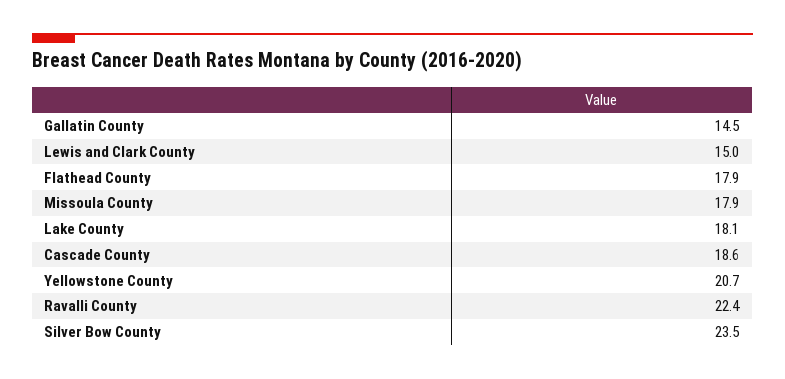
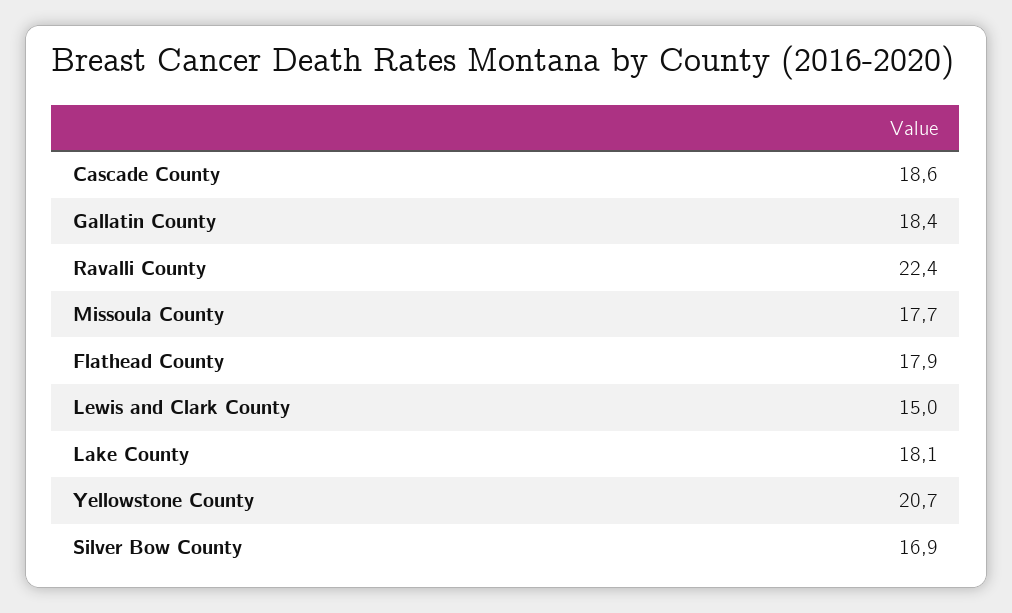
  {
-   "Gallatin County": 14.5,
+   "Gallatin County": 18.4,
    "Lewis and Clark County": 15,
    "Flathead County": 17.9,
-   "Missoula County": 17.9,
+   "Missoula County": 17.7,
    "Lake County": 18.1,
    "Cascade County": 18.6,
    "Yellowstone County": 20.7,
    "Ravalli County": 22.4,
-   "Silver Bow County": 23.5
+   "Silver Bow County": 16.9
  }

